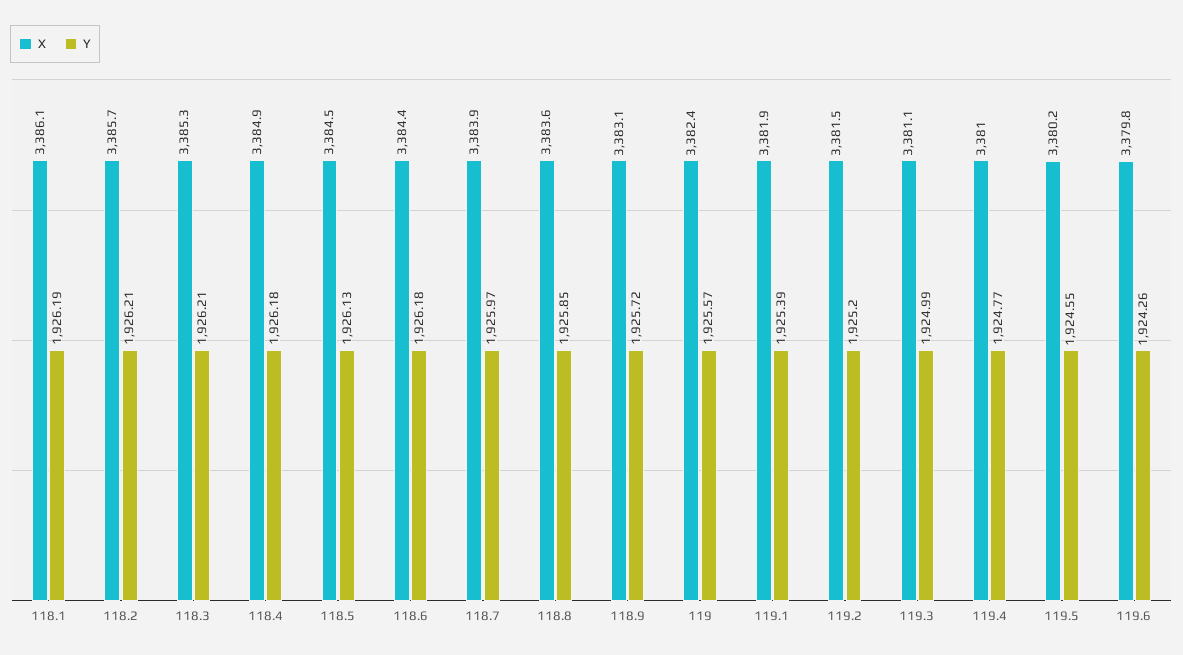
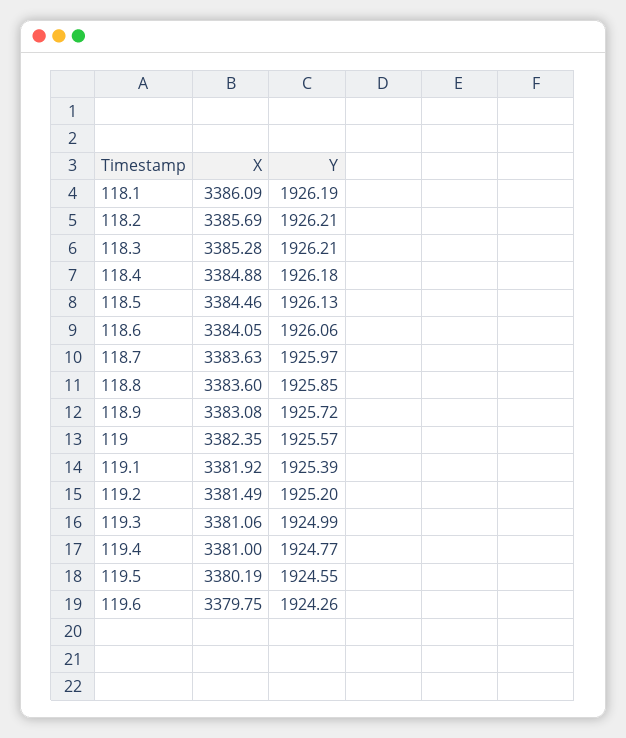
  {
    "X": {
      "118.1": 3386.09,
      "118.2": 3385.69,
      "118.3": 3385.28,
      "118.4": 3384.88,
      "118.5": 3384.46,
-     "118.6": 3384.4,
+     "118.6": 3384.05,
-     "118.7": 3383.9,
+     "118.7": 3383.63,
      "118.8": 3383.6,
      "118.9": 3383.08,
      "119": 3382.35,
      "119.1": 3381.92,
      "119.2": 3381.49,
      "119.3": 3381.06,
      "119.4": 3381,
      "119.5": 3380.19,
      "119.6": 3379.75
    },
    "Y": {
      "118.1": 1926.19,
      "118.2": 1926.21,
      "118.3": 1926.21,
      "118.4": 1926.18,
      "118.5": 1926.13,
-     "118.6": 1926.18,
+     "118.6": 1926.06,
      "118.7": 1925.97,
      "118.8": 1925.85,
      "118.9": 1925.72,
      "119": 1925.57,
      "119.1": 1925.39,
      "119.2": 1925.2,
      "119.3": 1924.99,
      "119.4": 1924.77,
      "119.5": 1924.55,
      "119.6": 1924.26
    }
  }

